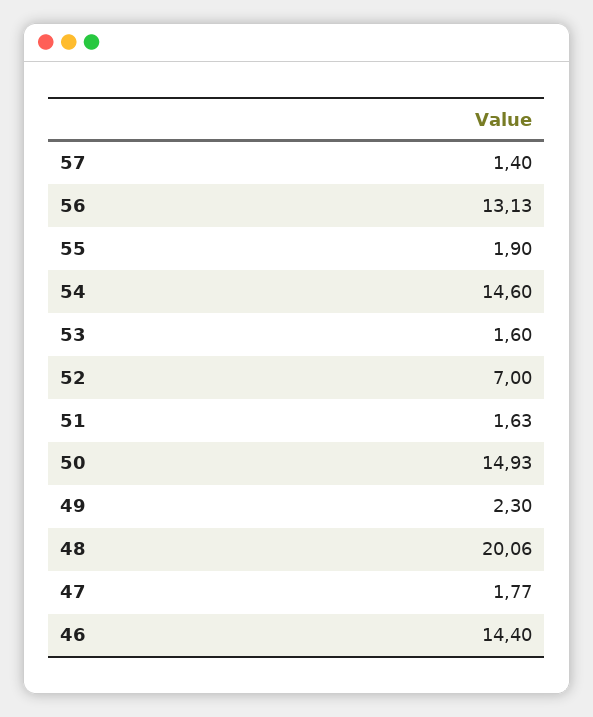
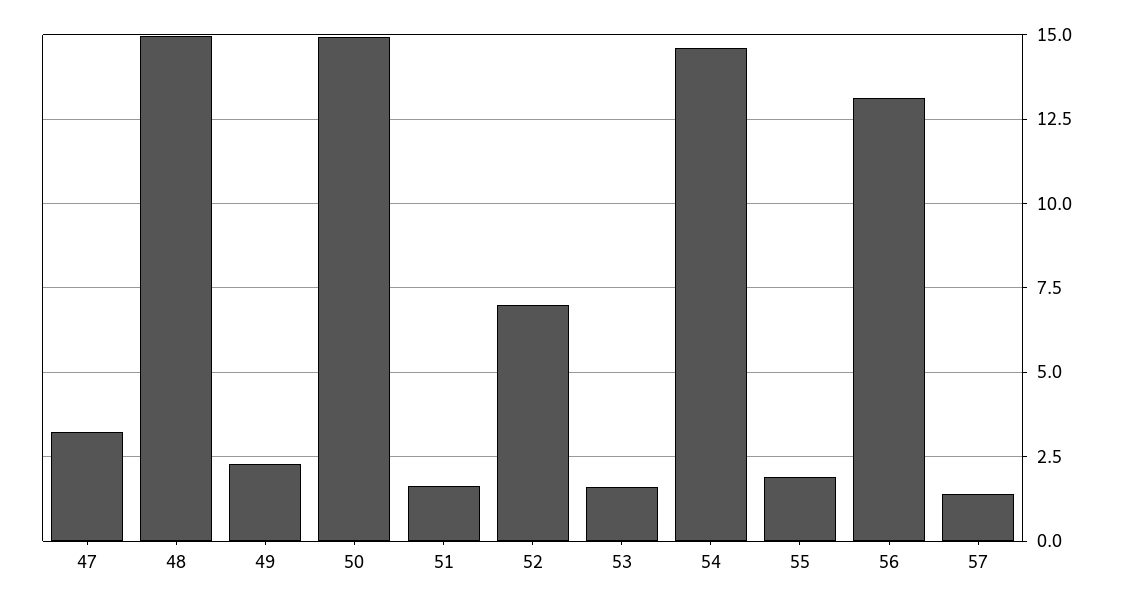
  {
    "57": 1.4,
    "56": 13.13,
    "55": 1.9,
    "54": 14.6,
    "53": 1.6,
    "52": 7,
    "51": 1.63,
    "50": 14.93,
    "49": 2.3,
-   "48": 20.06,
+   "48": 15,
-   "47": 1.77,
+   "47": 3.25
-   "46": 14.4
  }

